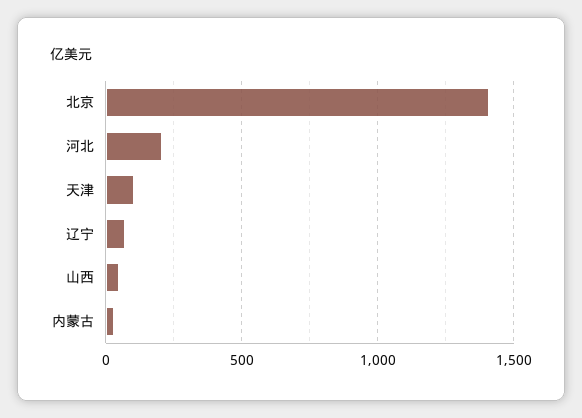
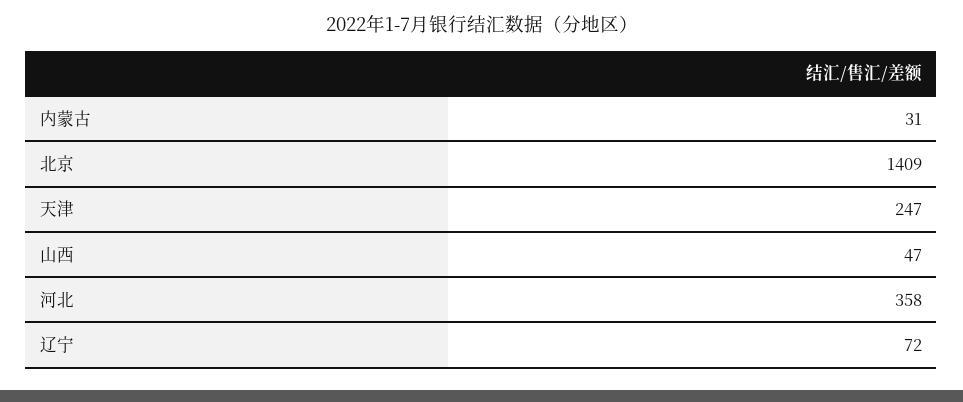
  {
    "北京": 1409,
-   "河北": 200,
+   "河北": 358,
-   "天津": 100,
+   "天津": 247,
    "辽宁": 72,
    "山西": 47,
    "内蒙古": 31
  }

